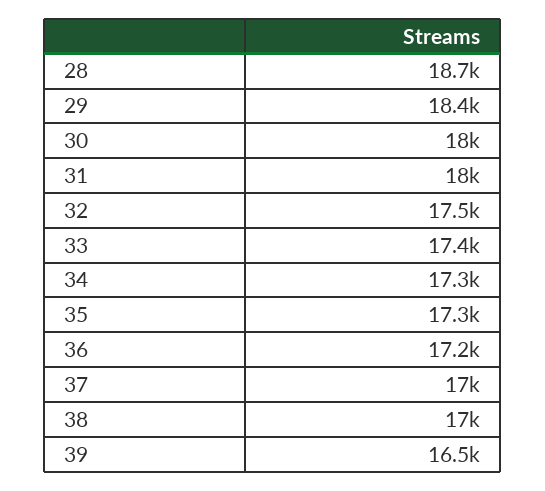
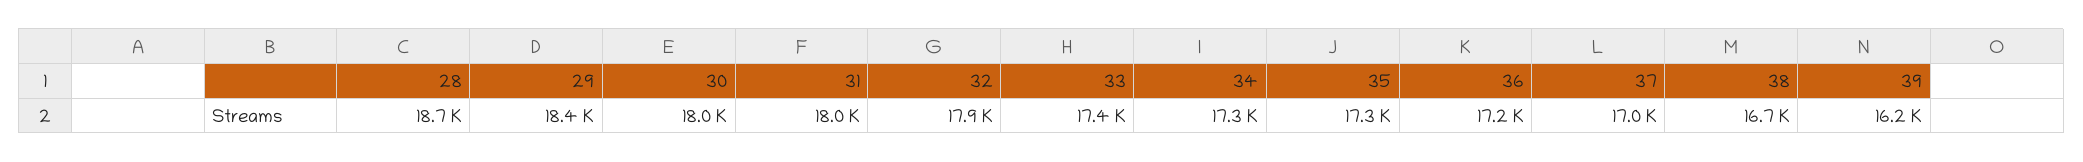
  {
    "28": 18700,
    "29": 18400,
    "30": 18000,
    "31": 18000,
-   "32": 17500,
+   "32": 17900,
    "33": 17400,
    "34": 17300,
    "35": 17300,
    "36": 17200,
    "37": 17000,
-   "38": 17000,
+   "38": 16700,
-   "39": 16500
+   "39": 16200
  }

